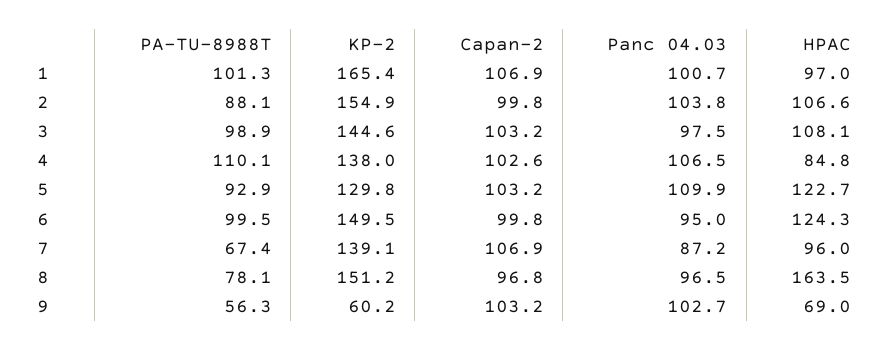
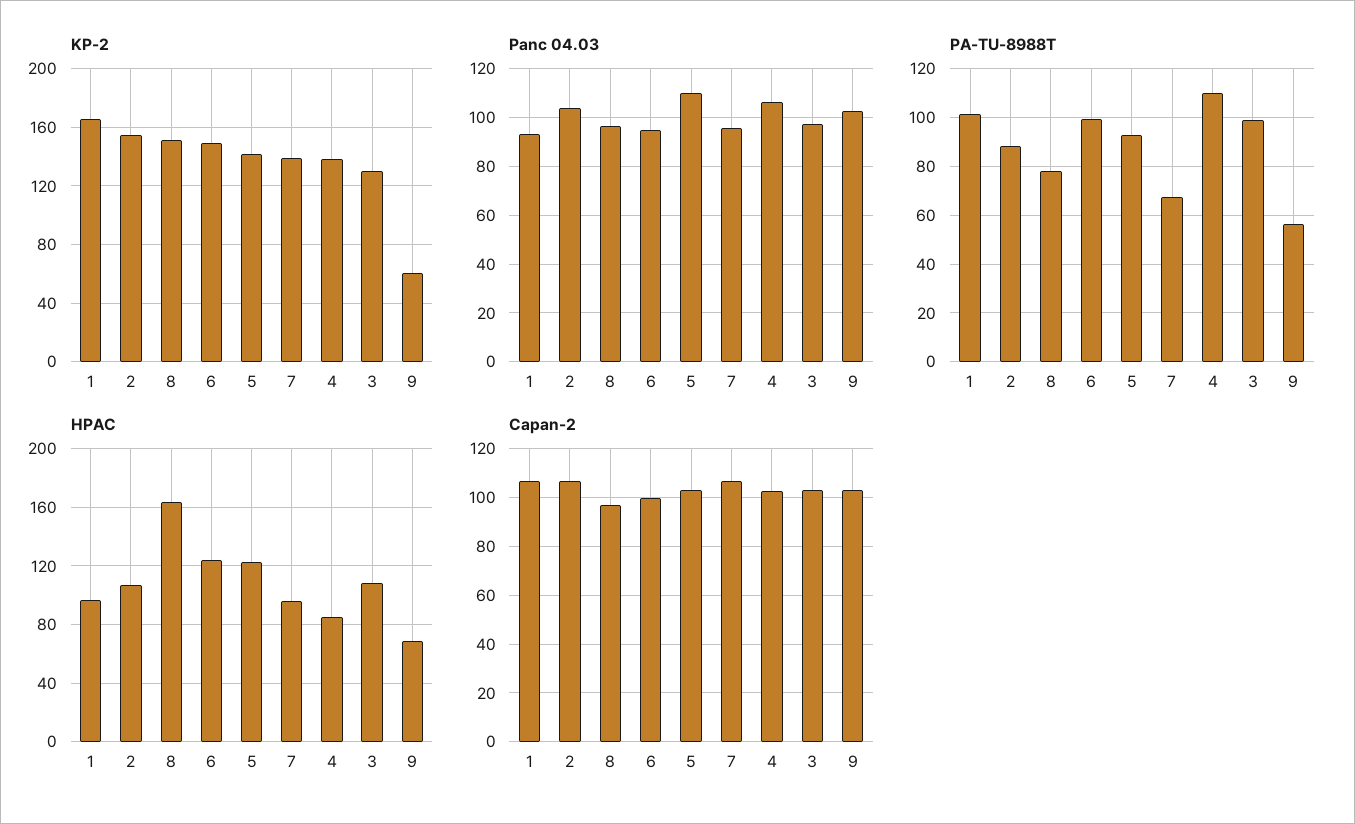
  {
    "PA-TU-8988T": {
      "1": 101.3,
      "2": 88.1,
      "3": 98.9,
      "4": 110.1,
      "5": 92.9,
      "6": 99.5,
      "7": 67.4,
      "8": 78.1,
      "9": 56.3
    },
    "KP-2": {
      "1": 165.4,
      "2": 154.9,
-     "3": 144.6,
+     "3": 130,
      "4": 138,
-     "5": 129.8,
+     "5": 140,
      "6": 149.5,
      "7": 139.1,
      "8": 151.2,
      "9": 60.2
    },
    "Capan-2": {
      "1": 106.9,
-     "2": 99.8,
+     "2": 107.5,
      "3": 103.2,
      "4": 102.6,
      "5": 103.2,
      "6": 99.8,
      "7": 106.9,
      "8": 96.8,
      "9": 103.2
    },
    "Panc 04.03": {
-     "1": 100.7,
+     "1": 92.5,
      "2": 103.8,
      "3": 97.5,
      "4": 106.5,
      "5": 109.9,
      "6": 95,
-     "7": 87.2,
+     "7": 95,
      "8": 96.5,
      "9": 102.7
    },
    "HPAC": {
      "1": 97,
      "2": 106.6,
      "3": 108.1,
      "4": 84.8,
      "5": 122.7,
      "6": 124.3,
      "7": 96,
      "8": 163.5,
      "9": 69
    }
  }

